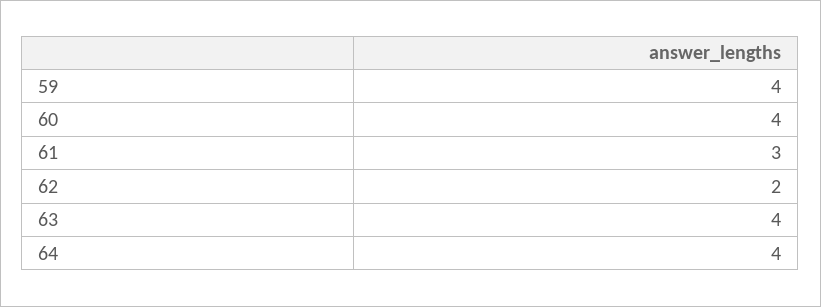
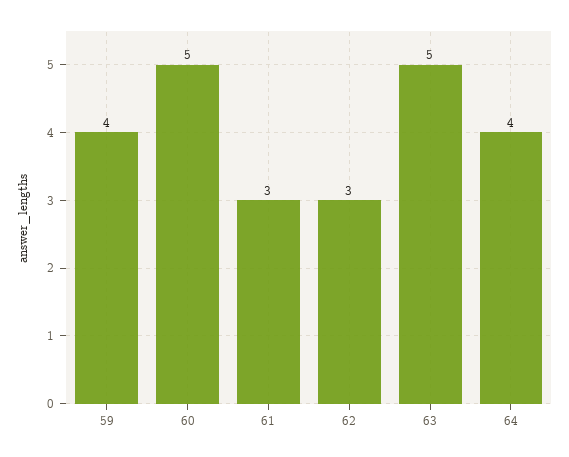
  {
    "59": 4,
-   "60": 4,
+   "60": 5,
    "61": 3,
-   "62": 2,
+   "62": 3,
-   "63": 4,
+   "63": 5,
    "64": 4
  }

